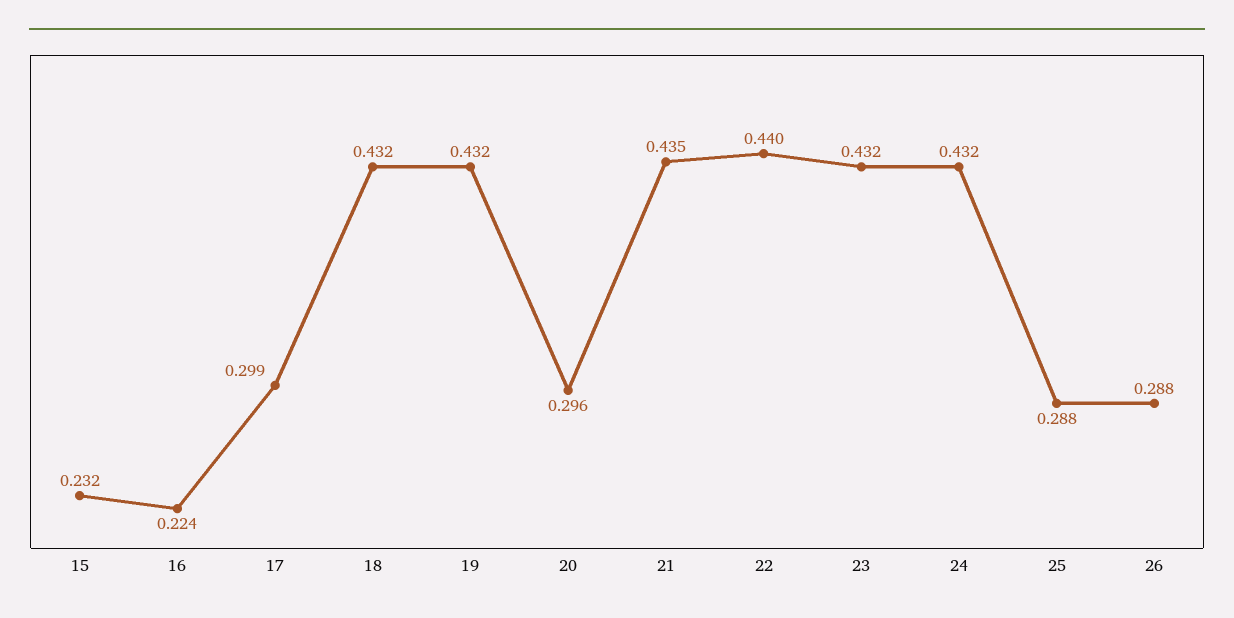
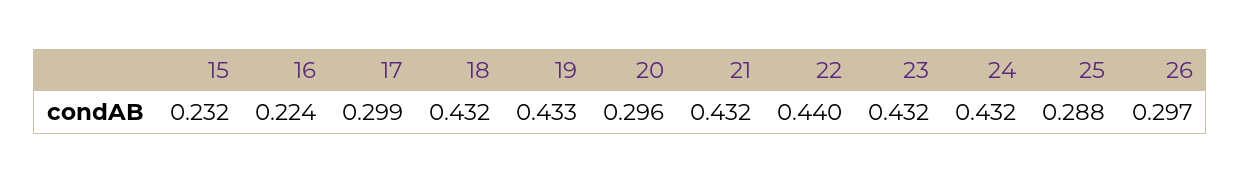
  {
    "15": 0.232,
    "16": 0.224,
    "17": 0.299,
    "18": 0.432,
-   "19": 0.432,
+   "19": 0.433,
    "20": 0.296,
-   "21": 0.435,
+   "21": 0.432,
    "22": 0.44,
    "23": 0.432,
    "24": 0.432,
    "25": 0.288,
-   "26": 0.288
+   "26": 0.297
  }

